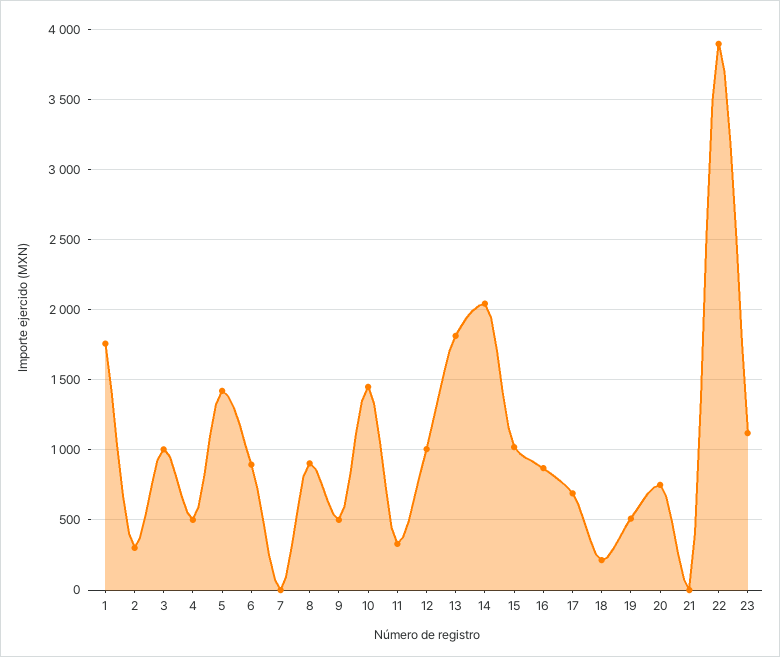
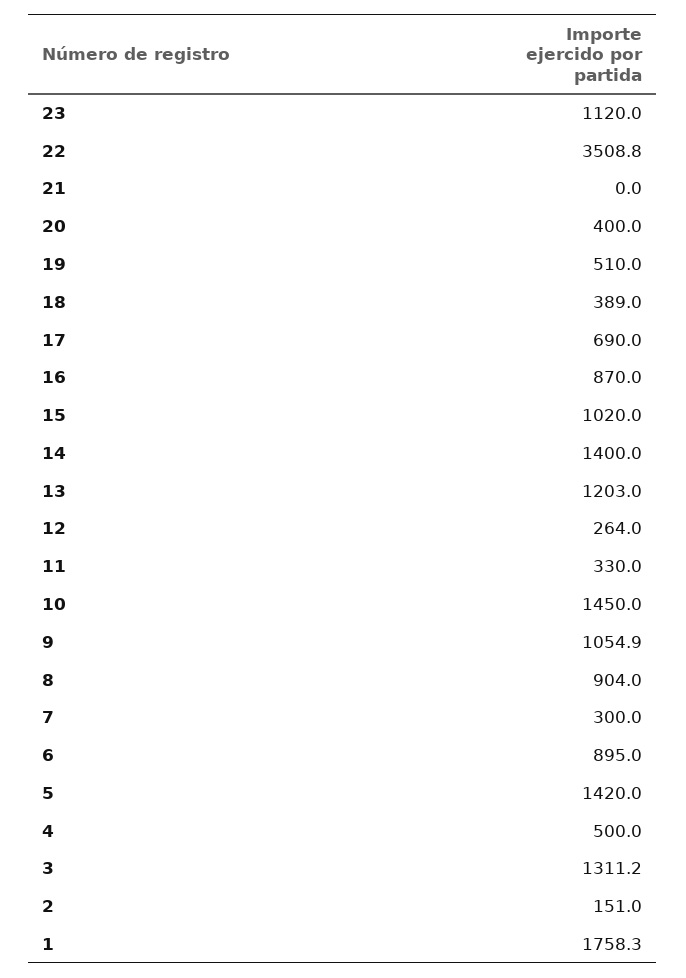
  {
    "1": 1758.3,
-   "2": 300,
+   "2": 151,
-   "3": 1000,
+   "3": 1311.2,
    "4": 500,
    "5": 1420,
    "6": 895,
-   "7": 0,
+   "7": 300,
    "8": 904,
-   "9": 500,
+   "9": 1054.9,
    "10": 1450,
    "11": 330,
-   "12": 1000,
+   "12": 264,
-   "13": 1800,
+   "13": 1203,
-   "14": 2050,
+   "14": 1400,
    "15": 1020,
    "16": 870,
    "17": 690,
-   "18": 200,
+   "18": 389,
    "19": 510,
-   "20": 750,
+   "20": 400,
    "21": 0,
-   "22": 3900,
+   "22": 3508.8,
    "23": 1120
  }

